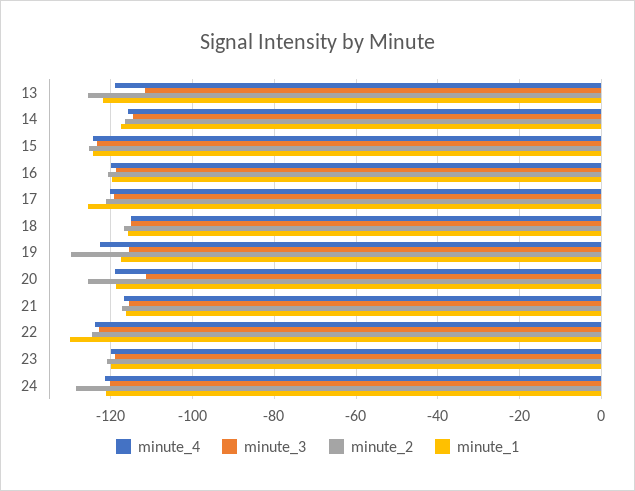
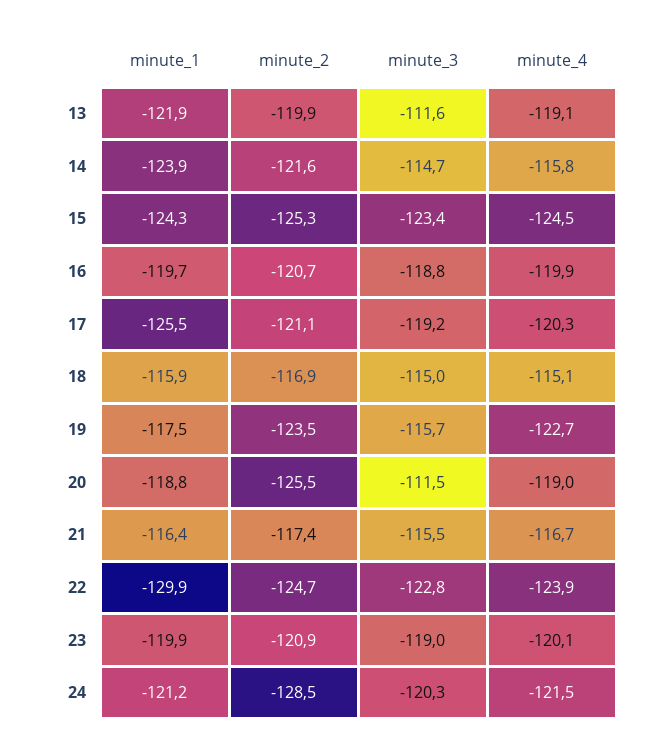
  {
    "minute_4": {
      "13": -119.1,
      "14": -115.8,
      "15": -124.5,
      "16": -119.9,
      "17": -120.3,
      "18": -115.1,
      "19": -122.7,
      "20": -119,
      "21": -116.7,
      "22": -123.9,
      "23": -120.1,
      "24": -121.5
    },
    "minute_3": {
      "13": -111.6,
      "14": -114.7,
      "15": -123.4,
      "16": -118.8,
      "17": -119.2,
      "18": -115,
      "19": -115.7,
      "20": -111.5,
      "21": -115.5,
      "22": -122.8,
      "23": -119,
      "24": -120.3
    },
    "minute_2": {
-     "13": -126,
+     "13": -119.9,
-     "14": -116,
+     "14": -121.6,
      "15": -125.3,
      "16": -120.7,
      "17": -121.1,
      "18": -116.9,
-     "19": -130,
+     "19": -123.5,
      "20": -125.5,
      "21": -117.4,
      "22": -124.7,
      "23": -120.9,
      "24": -128.5
    },
    "minute_1": {
      "13": -121.9,
-     "14": -118,
+     "14": -123.9,
      "15": -124.3,
      "16": -119.7,
      "17": -125.5,
      "18": -115.9,
      "19": -117.5,
      "20": -118.8,
      "21": -116.4,
      "22": -129.9,
      "23": -119.9,
      "24": -121.2
    }
  }

